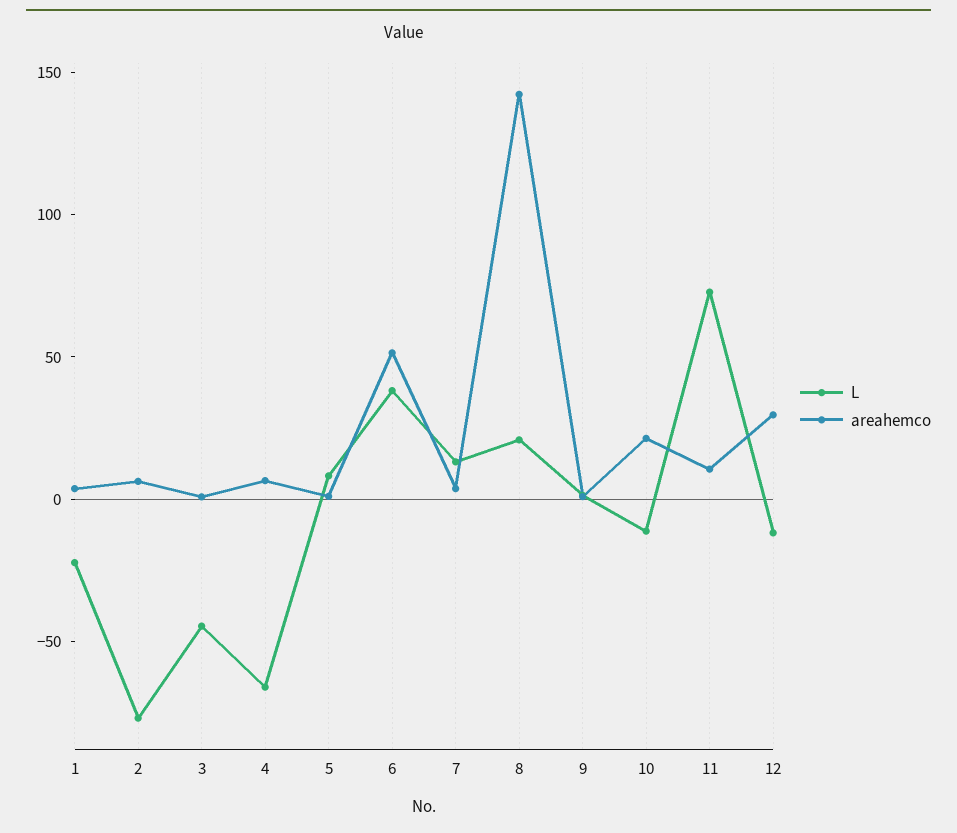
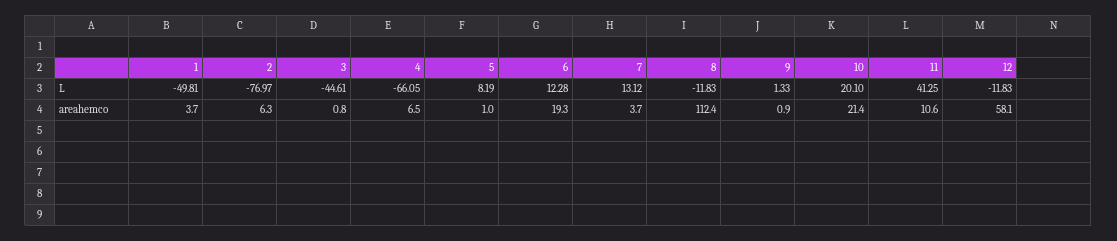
  {
    "L": {
-     "1": -20,
+     "1": -49.81,
      "2": -76.97,
      "3": -44.61,
      "4": -66.05,
      "5": 8.19,
-     "6": 40,
+     "6": 12.28,
      "7": 13.12,
-     "8": 20,
+     "8": -11.83,
      "9": 1.33,
-     "10": -10,
+     "10": 20.1,
-     "11": 70,
+     "11": 41.25,
      "12": -11.83
    },
    "areahemco": {
      "1": 3.7,
      "2": 6.3,
      "3": 0.8,
      "4": 6.5,
      "5": 1,
-     "6": 50,
+     "6": 19.3,
      "7": 3.7,
-     "8": 140,
+     "8": 112.4,
      "9": 0.9,
      "10": 21.4,
      "11": 10.6,
-     "12": 30
+     "12": 58.1
    }
  }

